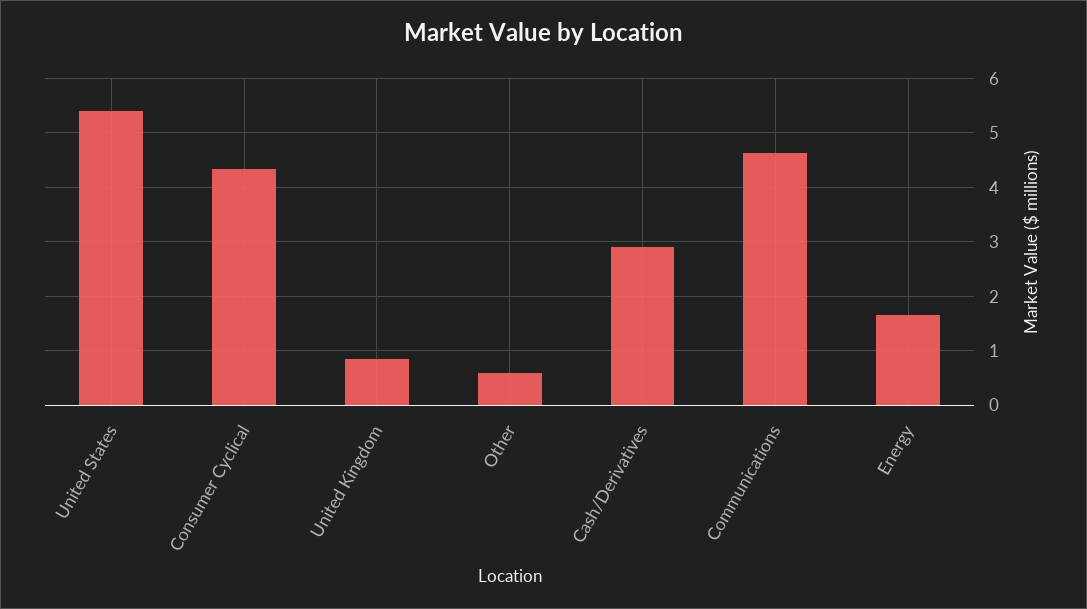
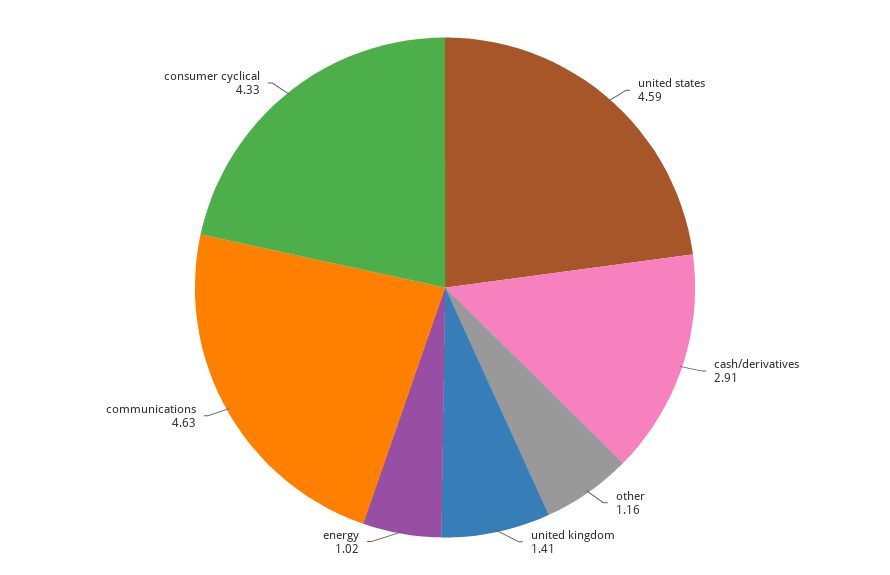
  {
-   "United States": 5.4,
+   "United States": 4.59,
    "Consumer Cyclical": 4.33,
-   "United Kingdom": 0.8,
+   "United Kingdom": 1.41,
-   "Other": 0.6,
+   "Other": 1.16,
    "Cash/Derivatives": 2.91,
    "Communications": 4.63,
-   "Energy": 1.6
+   "Energy": 1.02
  }

